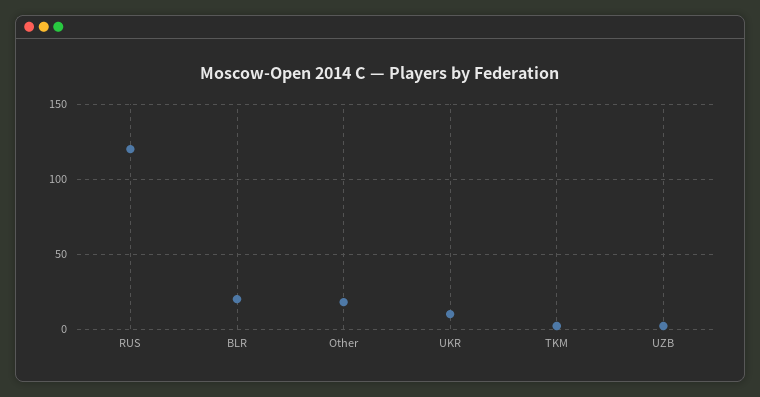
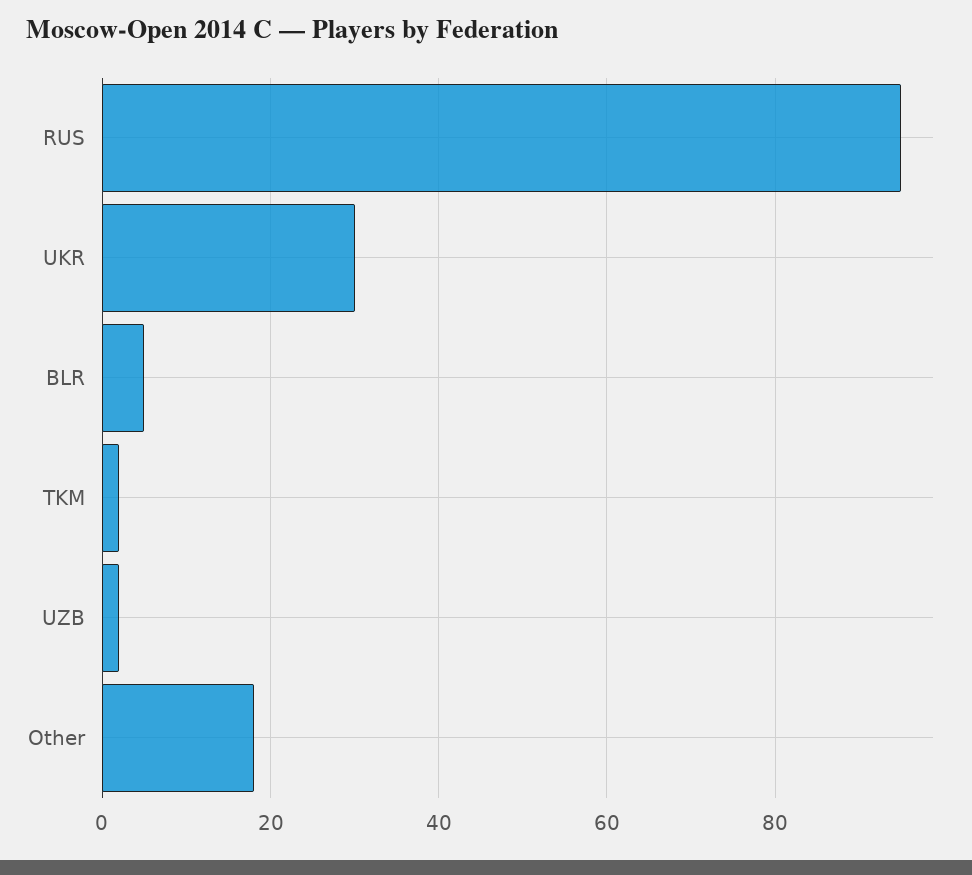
  {
-   "RUS": 120,
+   "RUS": 95,
-   "BLR": 20,
+   "BLR": 5,
    "Other": 20,
-   "UKR": 10,
+   "UKR": 30,
    "TKM": 0,
    "UZB": 0
  }

